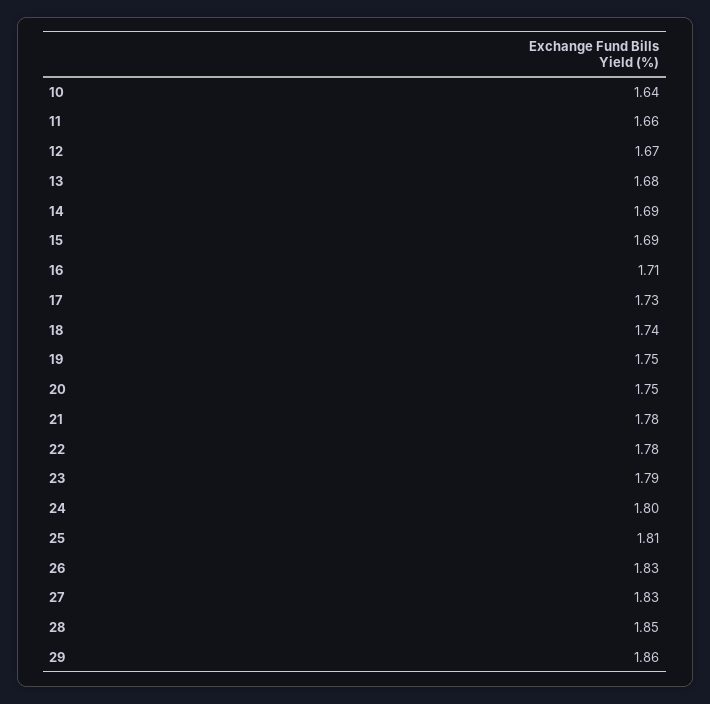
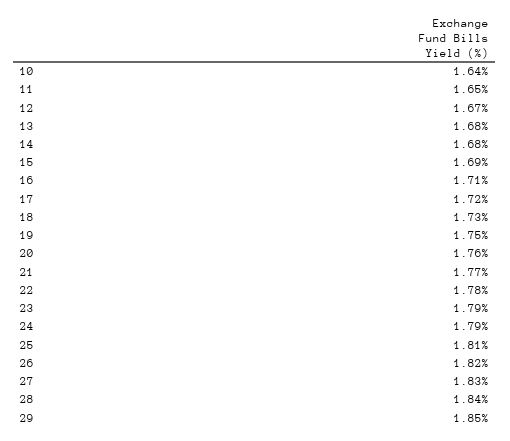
  {
    "10": 1.64,
-   "11": 1.66,
+   "11": 1.65,
    "12": 1.67,
    "13": 1.68,
-   "14": 1.69,
+   "14": 1.68,
    "15": 1.69,
    "16": 1.71,
-   "17": 1.73,
+   "17": 1.72,
-   "18": 1.74,
+   "18": 1.73,
    "19": 1.75,
-   "20": 1.75,
+   "20": 1.76,
-   "21": 1.78,
+   "21": 1.77,
    "22": 1.78,
    "23": 1.79,
-   "24": 1.8,
+   "24": 1.79,
    "25": 1.81,
-   "26": 1.83,
+   "26": 1.82,
    "27": 1.83,
-   "28": 1.85,
+   "28": 1.84,
-   "29": 1.86
+   "29": 1.85
  }

